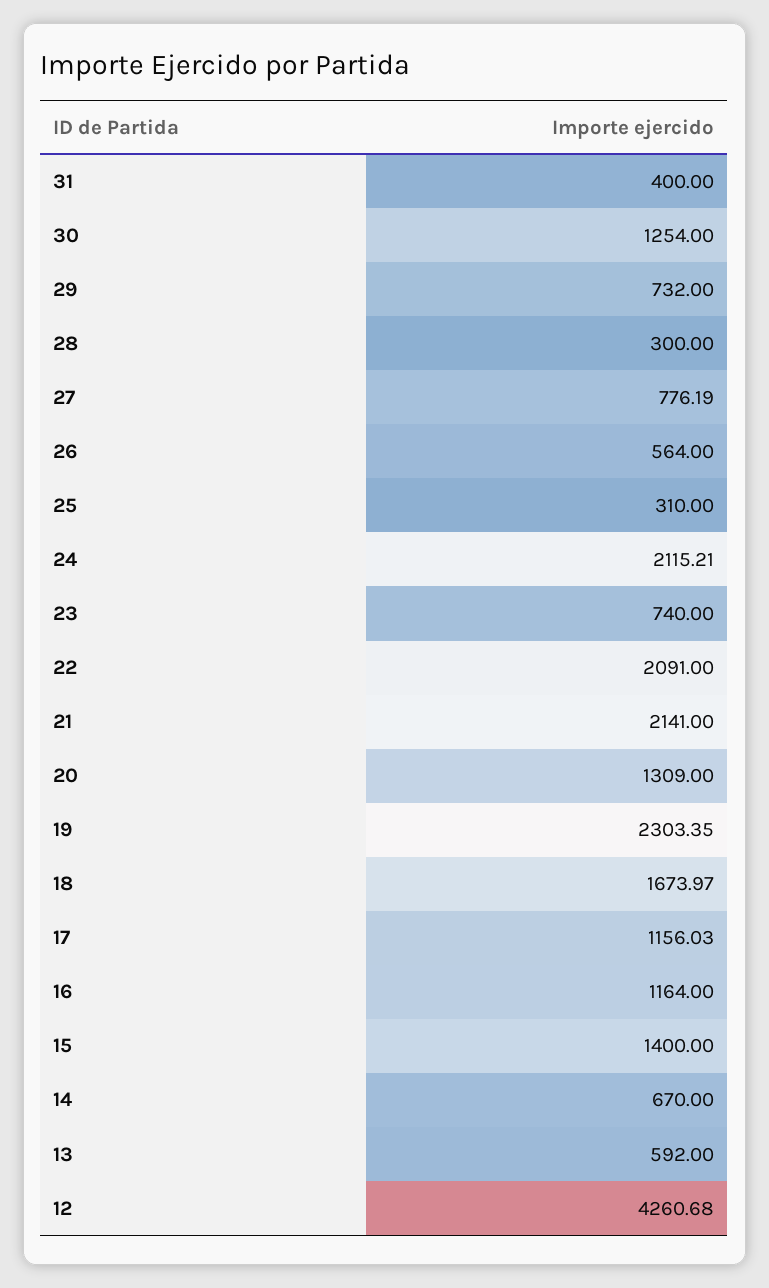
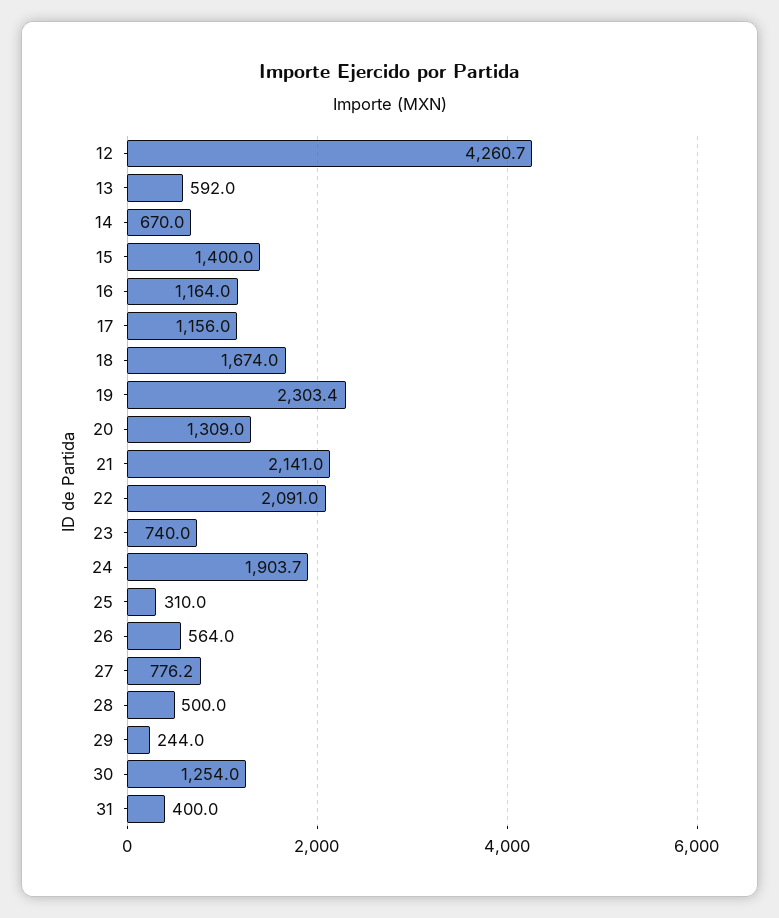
  {
    "31": 400,
    "30": 1254,
-   "29": 732,
+   "29": 244,
-   "28": 300,
+   "28": 500,
    "27": 776.19,
    "26": 564,
    "25": 310,
-   "24": 2115.21,
+   "24": 1903.7,
    "23": 740,
    "22": 2091,
    "21": 2141,
    "20": 1309,
    "19": 2303.35,
    "18": 1673.97,
    "17": 1156.03,
    "16": 1164,
    "15": 1400,
    "14": 670,
    "13": 592,
    "12": 4260.68
  }

